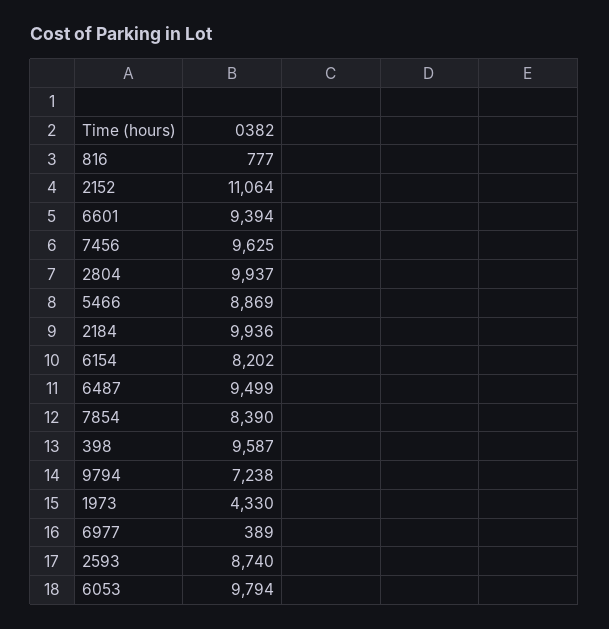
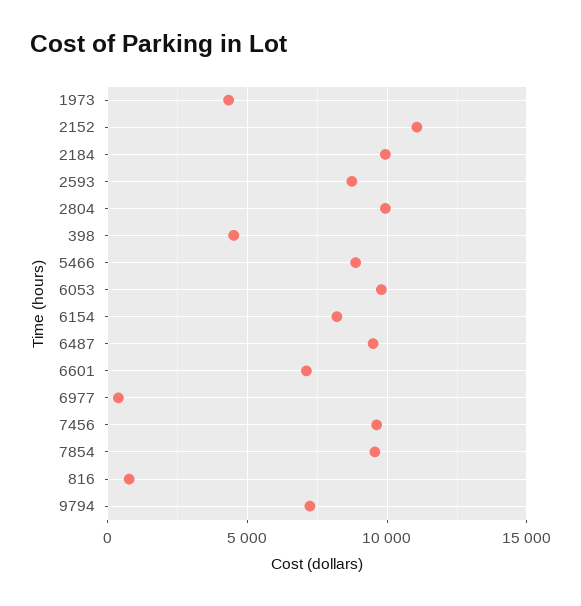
  {
    "816": 777,
    "2152": 11064,
-   "6601": 9394,
+   "6601": 7000,
    "7456": 9625,
    "2804": 9937,
    "5466": 8869,
    "2184": 9936,
    "6154": 8202,
    "6487": 9499,
-   "7854": 8390,
+   "7854": 9500,
-   "398": 9587,
+   "398": 4500,
    "9794": 7238,
    "1973": 4330,
    "6977": 389,
    "2593": 8740,
    "6053": 9794
  }

